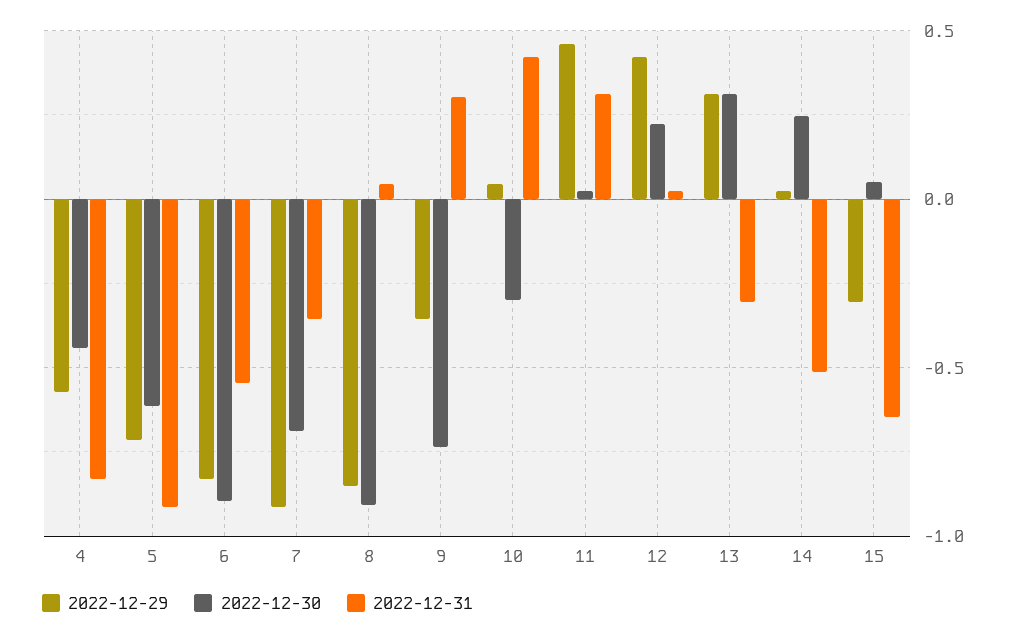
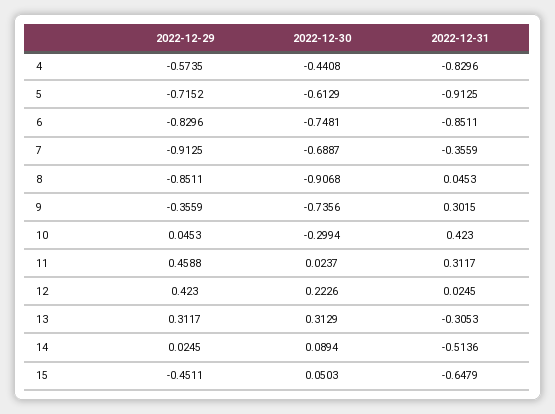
  {
    "2022-12-29": {
      "4": -0.5735,
      "5": -0.7152,
      "6": -0.8296,
      "7": -0.9125,
      "8": -0.8511,
      "9": -0.3559,
      "10": 0.0453,
      "11": 0.4588,
      "12": 0.423,
      "13": 0.3117,
      "14": 0.0245,
-     "15": -0.3
+     "15": -0.4511
    },
    "2022-12-30": {
      "4": -0.4408,
      "5": -0.6129,
-     "6": -0.9,
+     "6": -0.7481,
      "7": -0.6887,
      "8": -0.9068,
      "9": -0.7356,
      "10": -0.2994,
      "11": 0.0237,
      "12": 0.2226,
      "13": 0.3129,
-     "14": 0.25,
+     "14": 0.0894,
      "15": 0.0503
    },
    "2022-12-31": {
      "4": -0.8296,
      "5": -0.9125,
-     "6": -0.55,
+     "6": -0.8511,
      "7": -0.3559,
      "8": 0.0453,
      "9": 0.3015,
      "10": 0.423,
      "11": 0.3117,
      "12": 0.0245,
      "13": -0.3053,
      "14": -0.5136,
      "15": -0.6479
    }
  }

